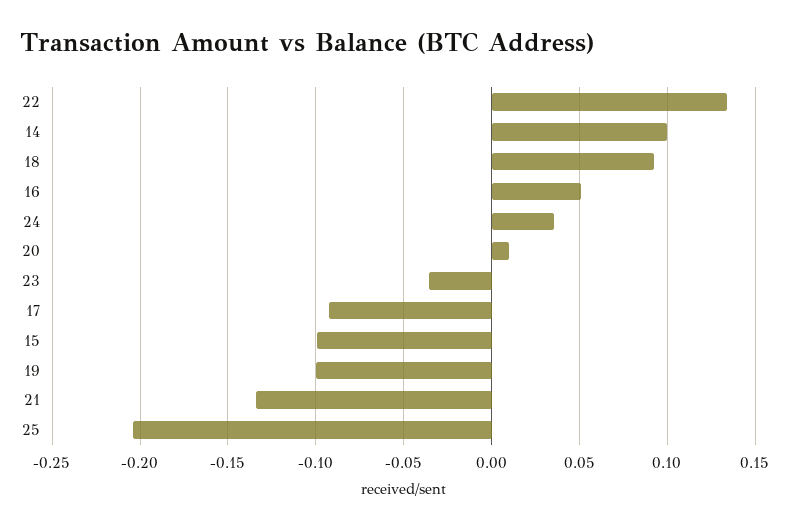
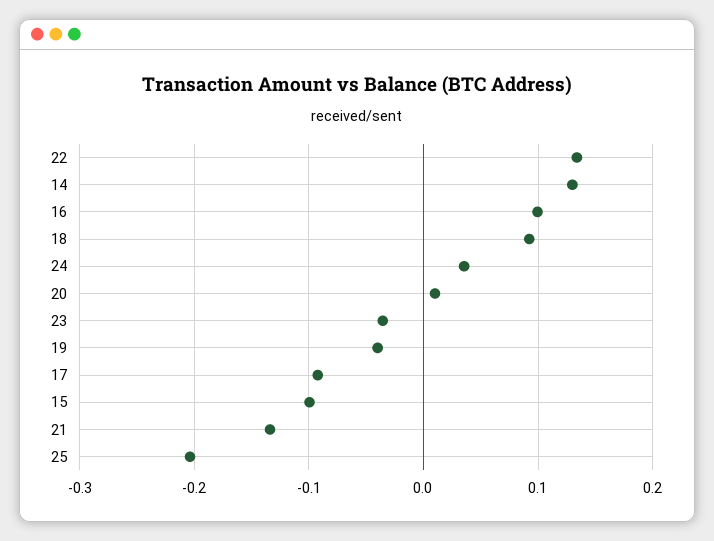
  {
    "22": 0.135,
-   "14": 0.1,
+   "14": 0.13,
    "18": 0.09,
-   "16": 0.05,
+   "16": 0.1,
    "24": 0.035,
    "20": 0.01,
    "23": -0.035,
    "17": -0.09,
    "15": -0.1,
-   "19": -0.1,
+   "19": -0.04,
    "21": -0.135,
    "25": -0.205
  }

